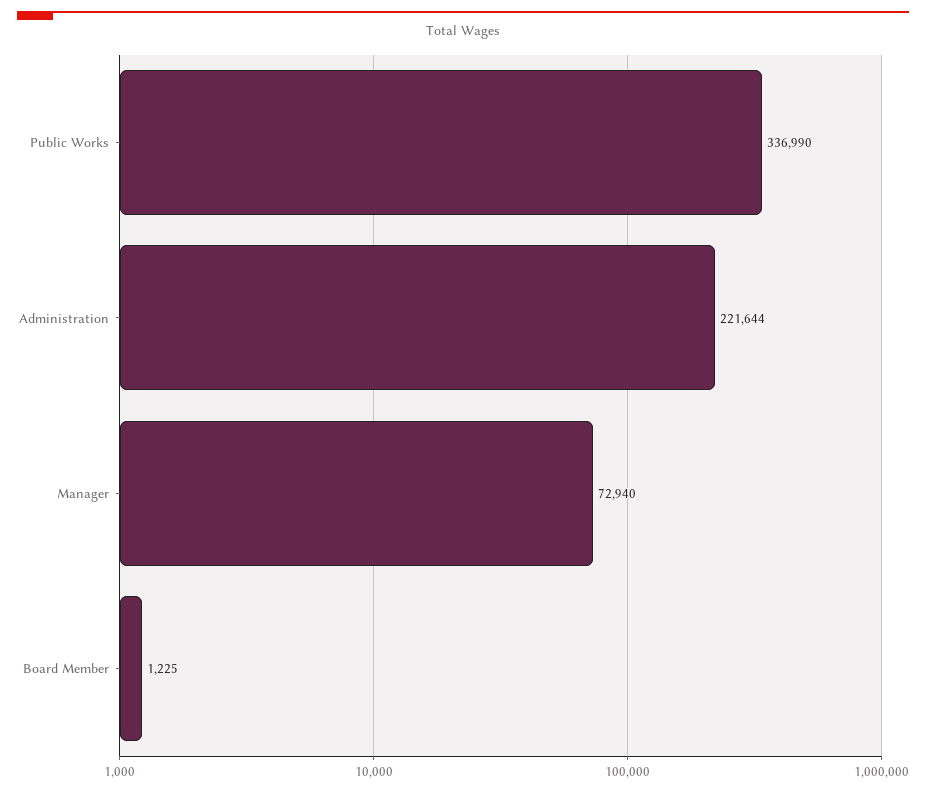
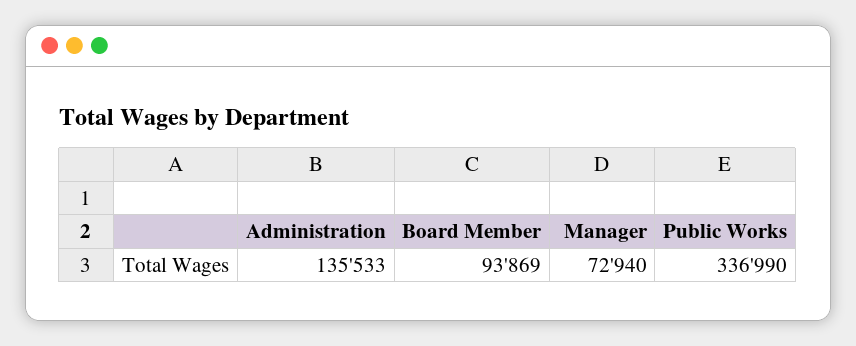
  {
    "Public Works": 336990,
-   "Administration": 221644,
+   "Administration": 135533,
    "Manager": 72940,
-   "Board Member": 1225
+   "Board Member": 93869
  }

